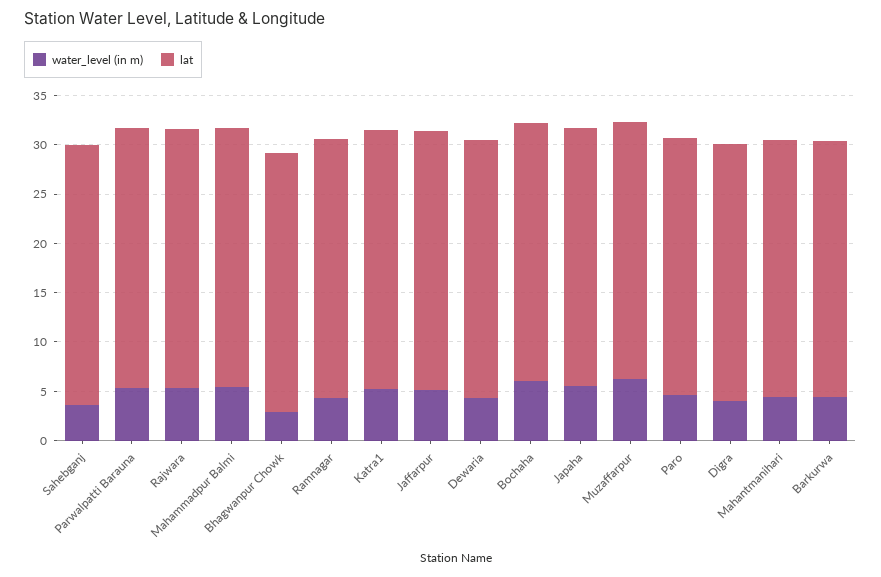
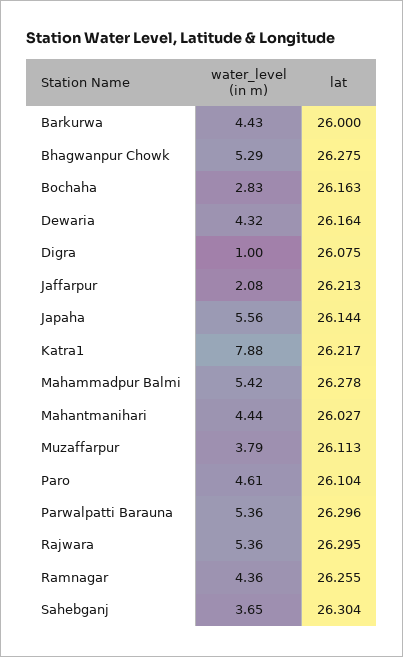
  {
    "water_level (in m)": {
      "Sahebganj": 3.65,
      "Parwalpatti Barauna": 5.36,
      "Rajwara": 5.36,
      "Mahammadpur Balmi": 5.42,
-     "Bhagwanpur Chowk": 3,
+     "Bhagwanpur Chowk": 5.29,
      "Ramnagar": 4.36,
-     "Katra1": 5,
+     "Katra1": 7.88,
-     "Jaffarpur": 5,
+     "Jaffarpur": 2.08,
      "Dewaria": 4.32,
-     "Bochaha": 6,
+     "Bochaha": 2.83,
      "Japaha": 5.56,
-     "Muzaffarpur": 6,
+     "Muzaffarpur": 3.79,
      "Paro": 4.61,
-     "Digra": 4,
+     "Digra": 1,
      "Mahantmanihari": 4.44,
      "Barkurwa": 4.43
    },
    "lat": {
      "Sahebganj": 26.304,
      "Parwalpatti Barauna": 26.296,
      "Rajwara": 26.295,
      "Mahammadpur Balmi": 26.278,
      "Bhagwanpur Chowk": 26.275,
      "Ramnagar": 26.255,
      "Katra1": 26.217,
      "Jaffarpur": 26.213,
      "Dewaria": 26.164,
      "Bochaha": 26.163,
      "Japaha": 26.144,
      "Muzaffarpur": 26.113,
      "Paro": 26.104,
      "Digra": 26.075,
      "Mahantmanihari": 26.027,
      "Barkurwa": 26
    }
  }

